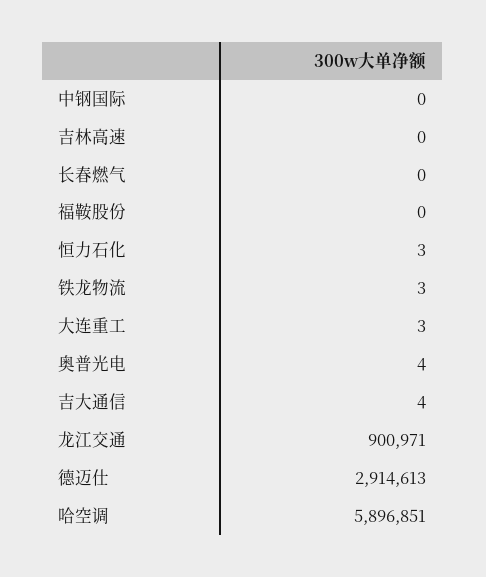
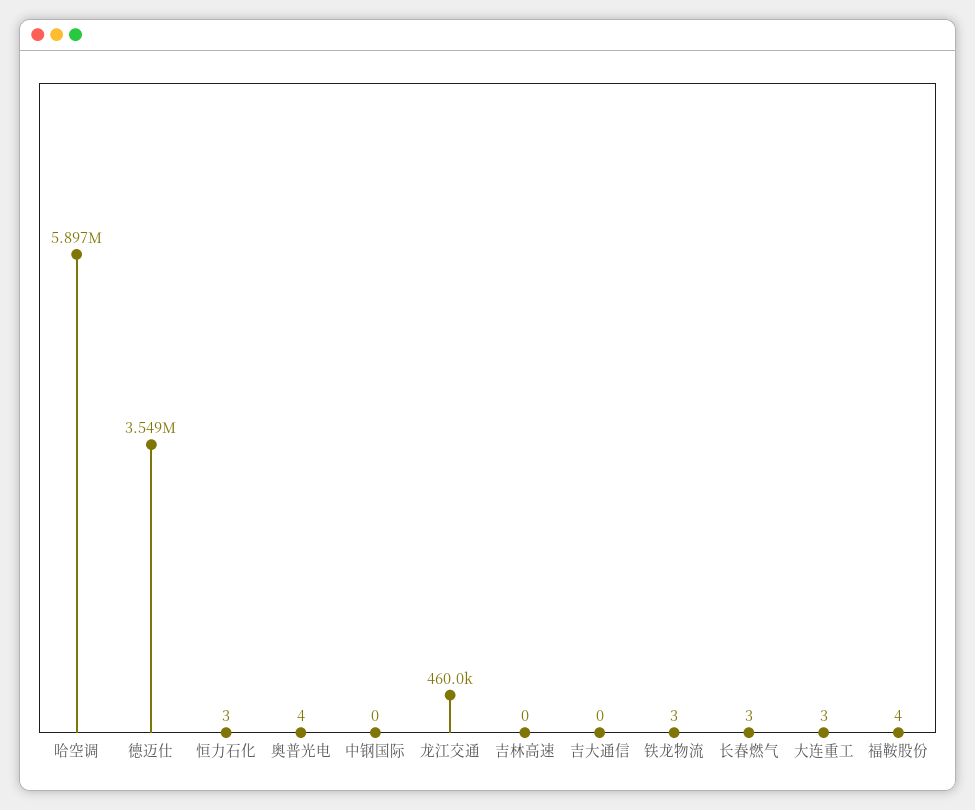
  {
    "中钢国际": 0,
    "吉林高速": 0,
-   "长春燃气": 0,
+   "长春燃气": 3,
-   "福鞍股份": 0,
+   "福鞍股份": 4,
    "恒力石化": 3,
    "铁龙物流": 3,
    "大连重工": 3,
    "奥普光电": 4,
-   "吉大通信": 4,
+   "吉大通信": 0,
-   "龙江交通": 900971,
+   "龙江交通": 460000,
-   "德迈仕": 2914613,
+   "德迈仕": 3549000,
    "哈空调": 5896851
  }

